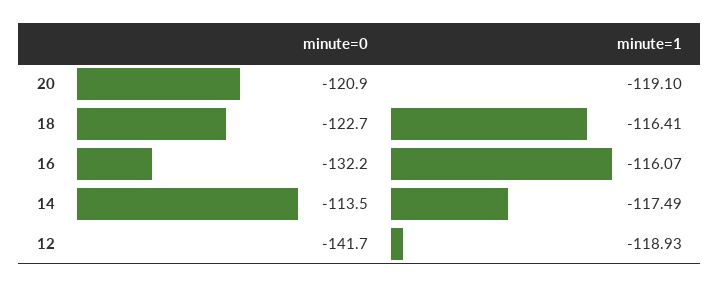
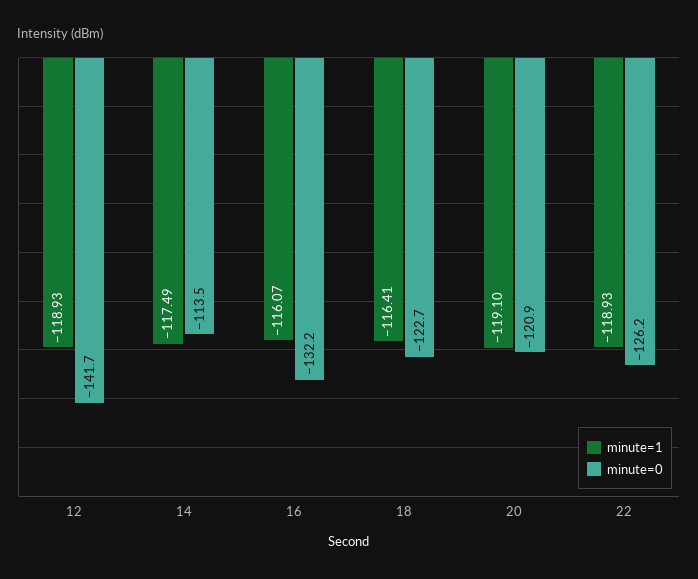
  {
    "minute=0": {
      "20": -120.9,
      "18": -122.7,
      "16": -132.2,
      "14": -113.5,
-     "12": -141.7
+     "12": -141.7,
+     "22": -126.2
    },
    "minute=1": {
      "20": -119.1,
      "18": -116.41,
      "16": -116.07,
      "14": -117.49,
-     "12": -118.93
+     "12": -118.93,
+     "22": -118.93
    }
  }

